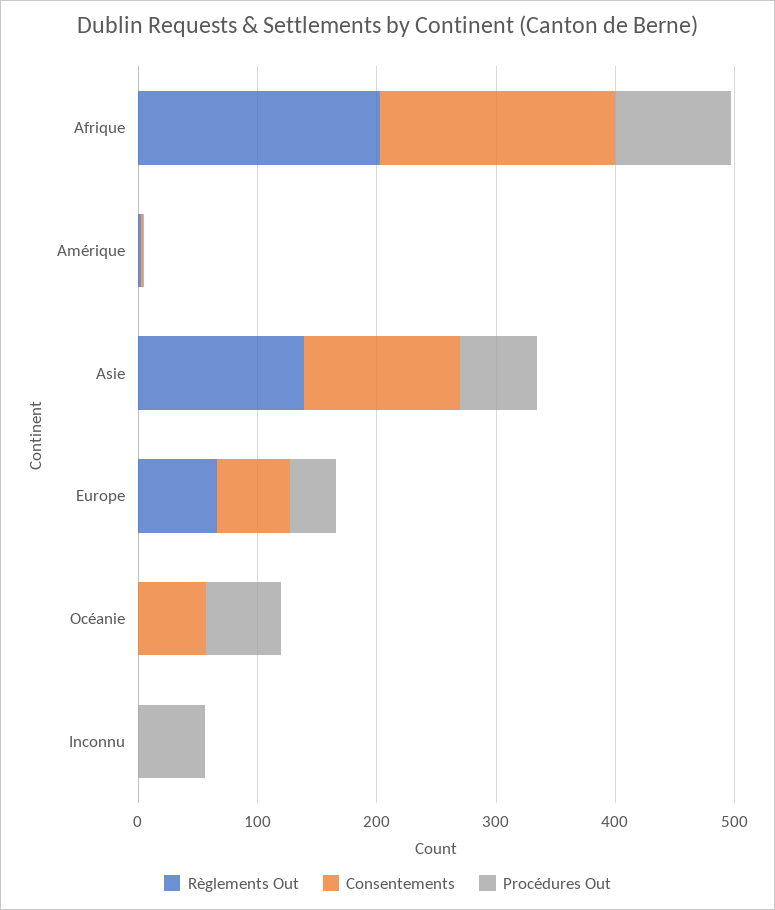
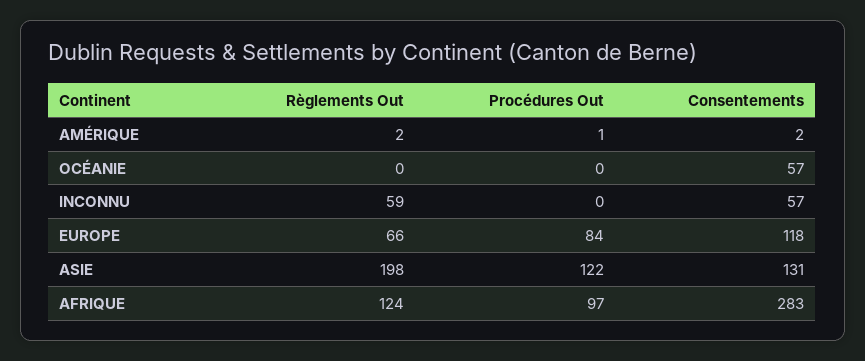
  {
    "Règlements Out": {
-     "Afrique": 200,
+     "Afrique": 124,
      "Amérique": 2,
-     "Asie": 140,
+     "Asie": 198,
      "Europe": 66,
      "Océanie": 0,
-     "Inconnu": 0
+     "Inconnu": 59
    },
    "Consentements": {
-     "Afrique": 200,
+     "Afrique": 283,
      "Amérique": 2,
      "Asie": 131,
-     "Europe": 60,
+     "Europe": 118,
      "Océanie": 57,
-     "Inconnu": 0
+     "Inconnu": 57
    },
    "Procédures Out": {
      "Afrique": 97,
      "Amérique": 1,
-     "Asie": 60,
+     "Asie": 122,
-     "Europe": 40,
+     "Europe": 84,
-     "Océanie": 60,
+     "Océanie": 0,
-     "Inconnu": 60
+     "Inconnu": 0
    }
  }

